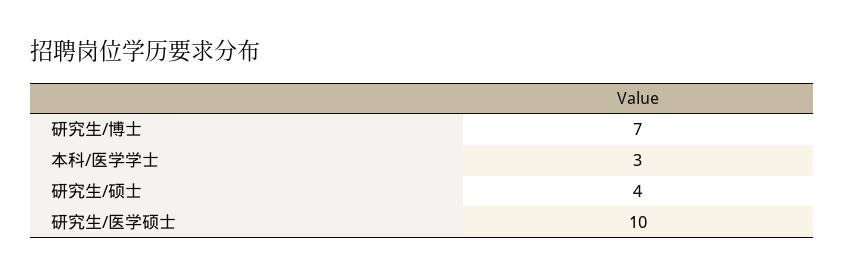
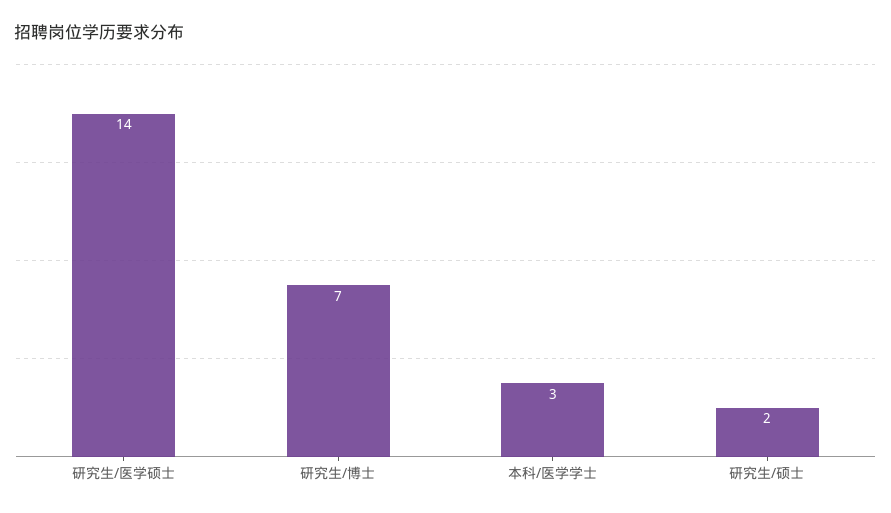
  {
    "研究生/博士": 7,
    "本科/医学学士": 3,
-   "研究生/硕士": 4,
+   "研究生/硕士": 2,
-   "研究生/医学硕士": 10
+   "研究生/医学硕士": 14
  }

